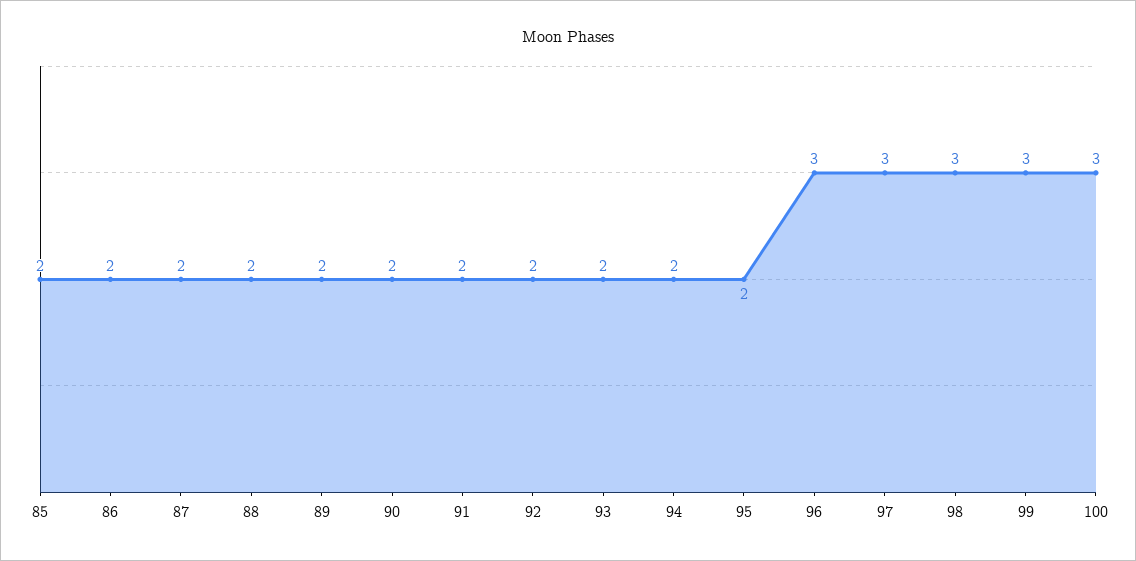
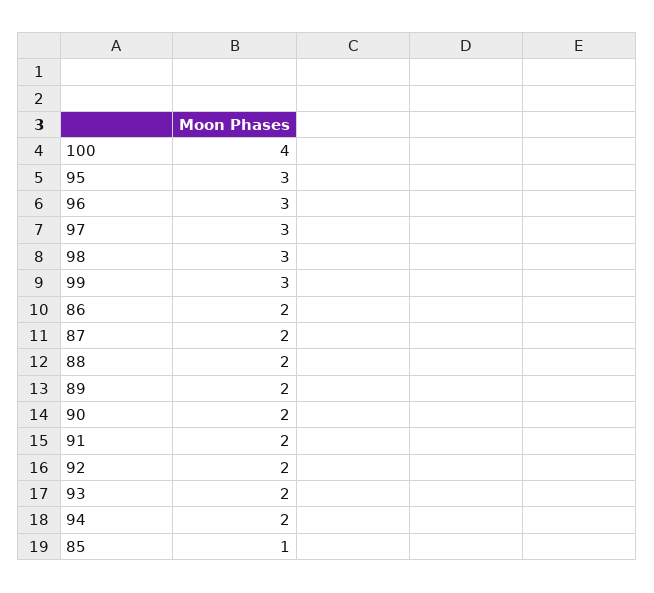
  {
-   "85": 2,
+   "85": 1,
    "86": 2,
    "87": 2,
    "88": 2,
    "89": 2,
    "90": 2,
    "91": 2,
    "92": 2,
    "93": 2,
    "94": 2,
-   "95": 2,
+   "95": 3,
    "96": 3,
    "97": 3,
    "98": 3,
    "99": 3,
-   "100": 3
+   "100": 4
  }

